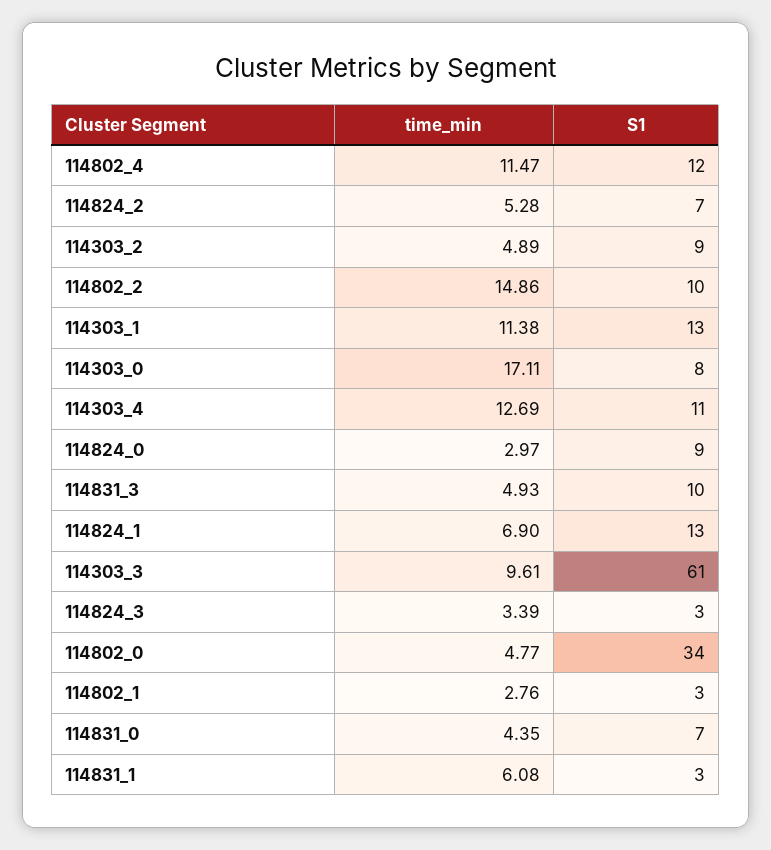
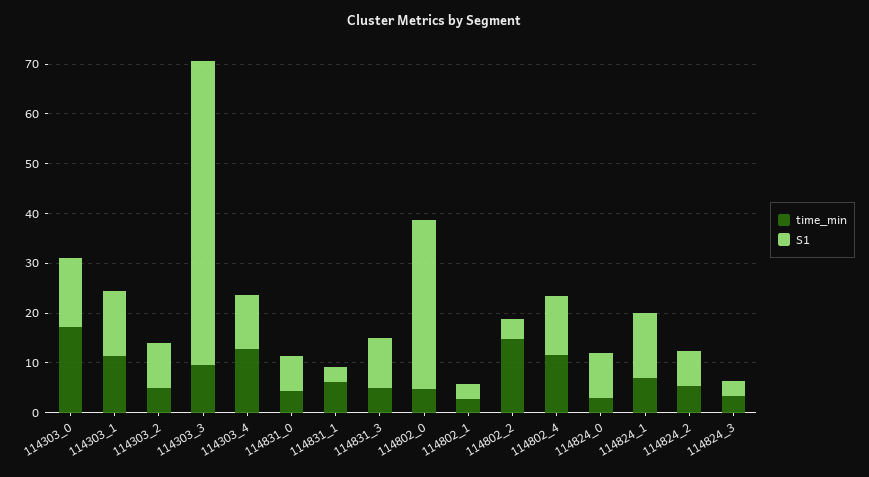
  {
    "time_min": {
      "114802_4": 11.47,
      "114824_2": 5.28,
      "114303_2": 4.89,
      "114802_2": 14.86,
      "114303_1": 11.38,
      "114303_0": 17.11,
      "114303_4": 12.69,
      "114824_0": 2.97,
      "114831_3": 4.93,
      "114824_1": 6.9,
      "114303_3": 9.61,
      "114824_3": 3.39,
      "114802_0": 4.77,
      "114802_1": 2.76,
      "114831_0": 4.35,
      "114831_1": 6.08
    },
    "S1": {
      "114802_4": 12,
      "114824_2": 7,
      "114303_2": 9,
-     "114802_2": 10,
+     "114802_2": 4,
      "114303_1": 13,
-     "114303_0": 8,
+     "114303_0": 14,
      "114303_4": 11,
      "114824_0": 9,
      "114831_3": 10,
      "114824_1": 13,
      "114303_3": 61,
      "114824_3": 3,
      "114802_0": 34,
      "114802_1": 3,
      "114831_0": 7,
      "114831_1": 3
    }
  }

